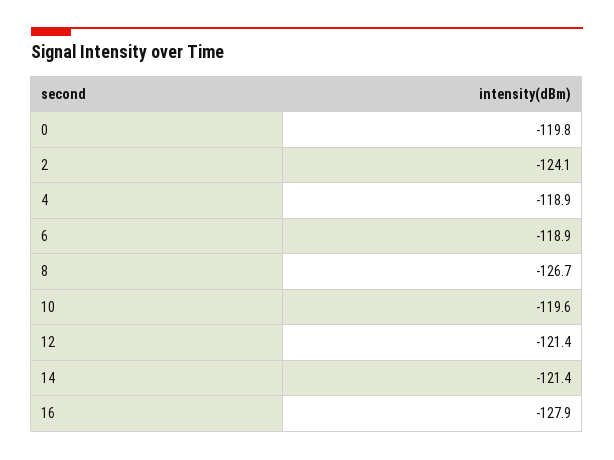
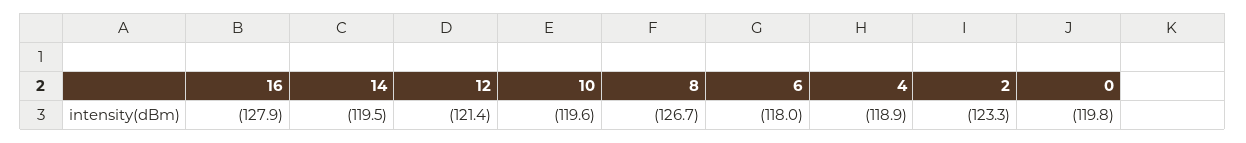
  {
    "0": -119.8,
-   "2": -124.1,
+   "2": -123.3,
    "4": -118.9,
-   "6": -118.9,
+   "6": -118,
    "8": -126.7,
    "10": -119.6,
    "12": -121.4,
-   "14": -121.4,
+   "14": -119.5,
    "16": -127.9
  }

